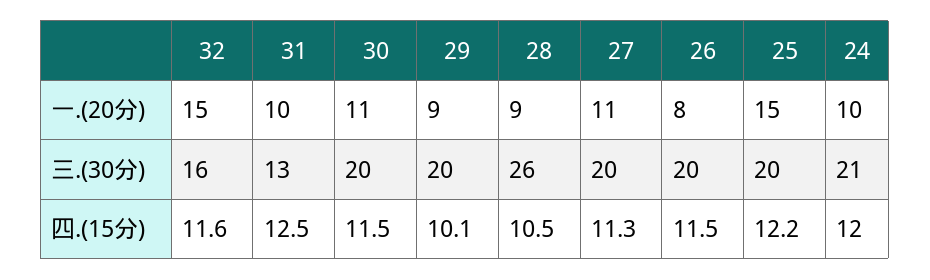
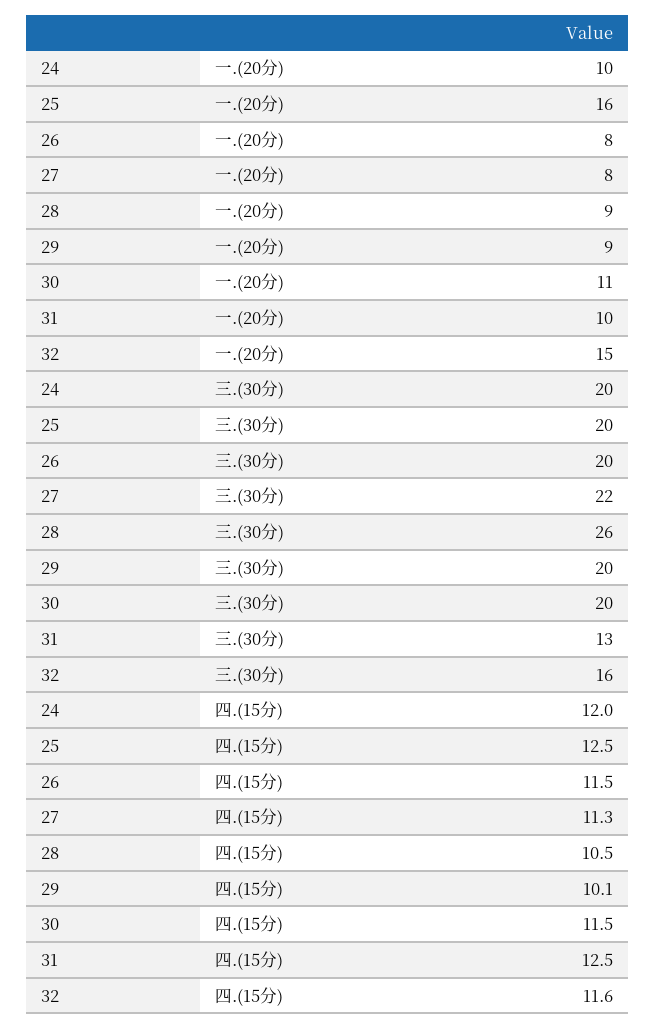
  {
    "32": {
      "一.(20分)": 15,
      "三.(30分)": 16,
      "四.(15分)": 11.6
    },
    "31": {
      "一.(20分)": 10,
      "三.(30分)": 13,
      "四.(15分)": 12.5
    },
    "30": {
      "一.(20分)": 11,
      "三.(30分)": 20,
      "四.(15分)": 11.5
    },
    "29": {
      "一.(20分)": 9,
      "三.(30分)": 20,
      "四.(15分)": 10.1
    },
    "28": {
      "一.(20分)": 9,
      "三.(30分)": 26,
      "四.(15分)": 10.5
    },
    "27": {
-     "一.(20分)": 11,
+     "一.(20分)": 8,
-     "三.(30分)": 20,
+     "三.(30分)": 22,
      "四.(15分)": 11.3
    },
    "26": {
      "一.(20分)": 8,
      "三.(30分)": 20,
      "四.(15分)": 11.5
    },
    "25": {
-     "一.(20分)": 15,
+     "一.(20分)": 16,
      "三.(30分)": 20,
-     "四.(15分)": 12.2
+     "四.(15分)": 12.5
    },
    "24": {
      "一.(20分)": 10,
-     "三.(30分)": 21,
+     "三.(30分)": 20,
      "四.(15分)": 12
    }
  }

